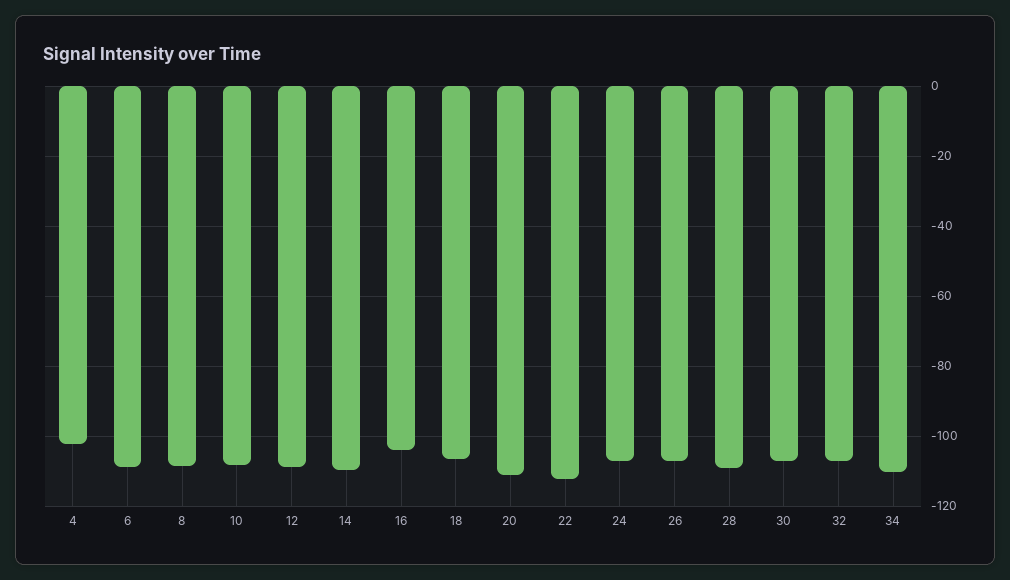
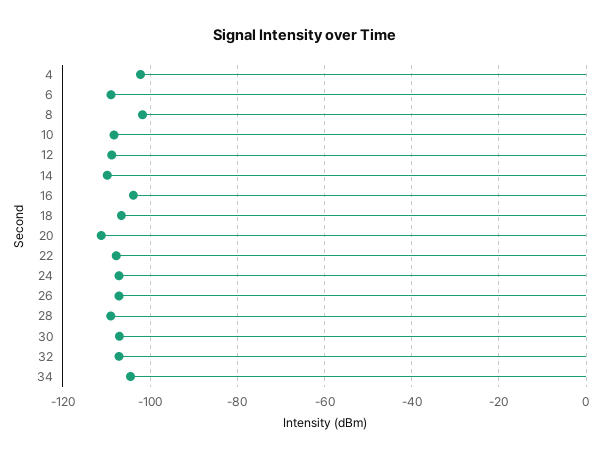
  {
    "4": -102,
    "6": -108,
-   "8": -108,
+   "8": -102,
    "10": -108,
    "12": -108,
    "14": -110,
    "16": -104,
    "18": -106,
    "20": -112,
-   "22": -112,
+   "22": -108,
    "24": -108,
    "26": -108,
    "28": -110,
    "30": -108,
    "32": -108,
-   "34": -110
+   "34": -104
  }

